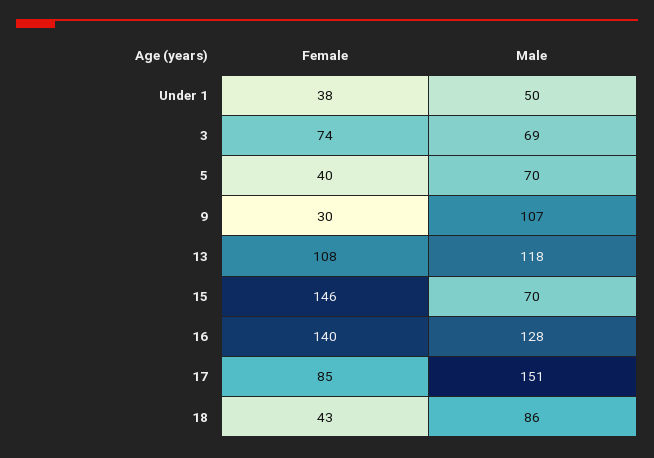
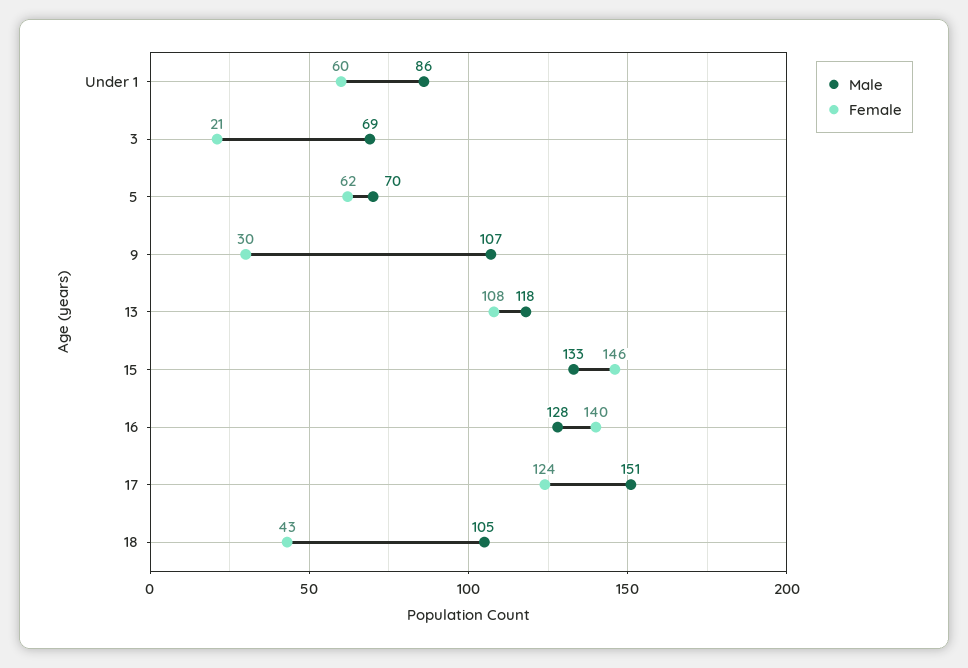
  {
    "Female": {
-     "Under 1": 38,
+     "Under 1": 60,
-     "3": 74,
+     "3": 21,
-     "5": 40,
+     "5": 62,
      "9": 30,
      "13": 108,
      "15": 146,
      "16": 140,
-     "17": 85,
+     "17": 124,
      "18": 43
    },
    "Male": {
-     "Under 1": 50,
+     "Under 1": 86,
      "3": 69,
      "5": 70,
      "9": 107,
      "13": 118,
-     "15": 70,
+     "15": 133,
      "16": 128,
      "17": 151,
-     "18": 86
+     "18": 105
    }
  }

